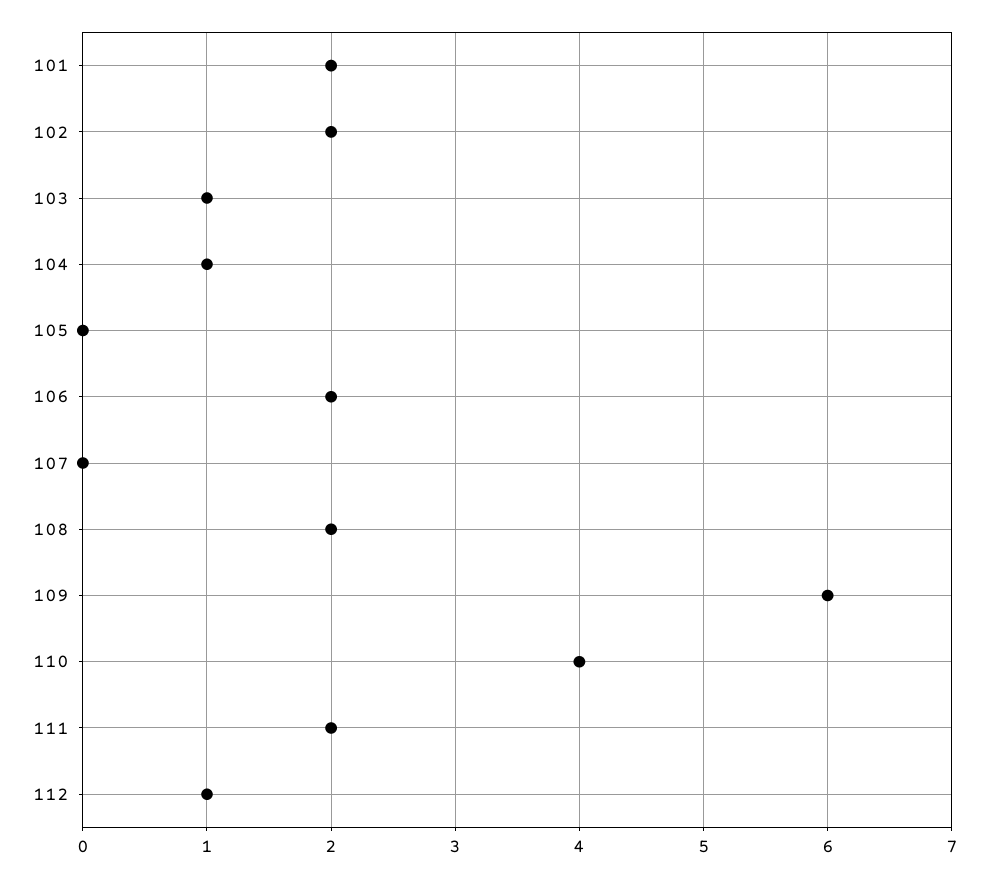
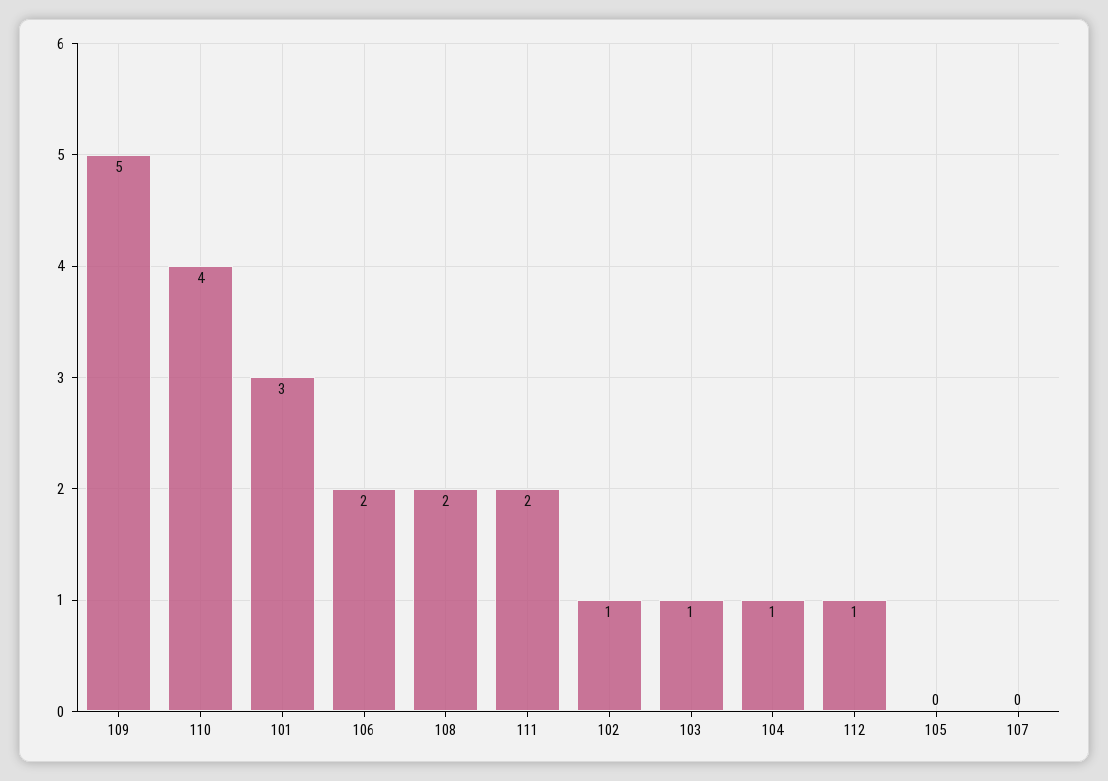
  {
-   "101": 2,
+   "101": 3,
-   "102": 2,
+   "102": 1,
    "103": 1,
    "104": 1,
    "105": 0,
    "106": 2,
    "107": 0,
    "108": 2,
-   "109": 6,
+   "109": 5,
    "110": 4,
    "111": 2,
    "112": 1
  }

